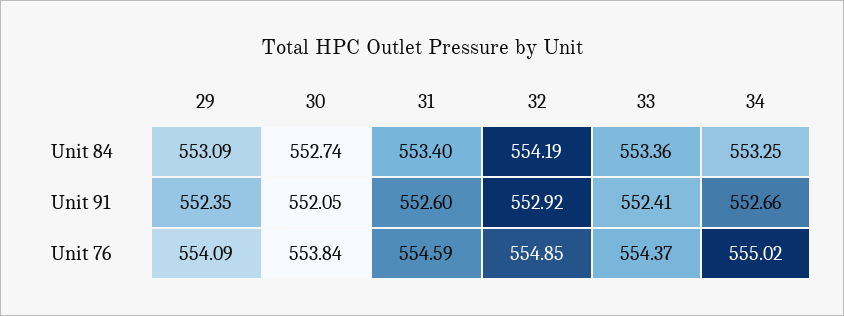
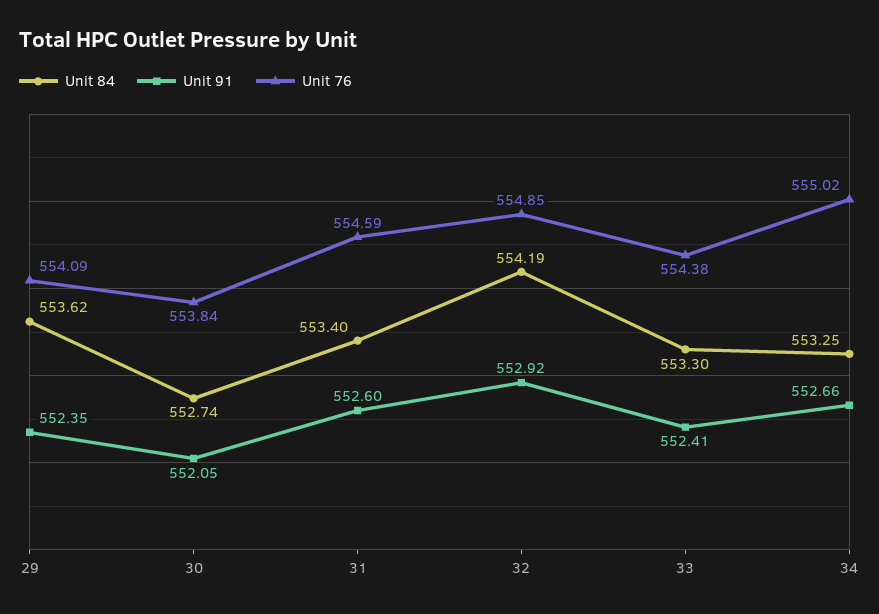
  {
    "Unit 84": {
-     "29": 553.09,
+     "29": 553.62,
      "30": 552.74,
      "31": 553.4,
      "32": 554.19,
-     "33": 553.36,
+     "33": 553.3,
      "34": 553.25
    },
    "Unit 91": {
      "29": 552.35,
      "30": 552.05,
      "31": 552.6,
      "32": 552.92,
      "33": 552.41,
      "34": 552.66
    },
    "Unit 76": {
      "29": 554.09,
      "30": 553.84,
      "31": 554.59,
      "32": 554.85,
-     "33": 554.37,
+     "33": 554.38,
      "34": 555.02
    }
  }

